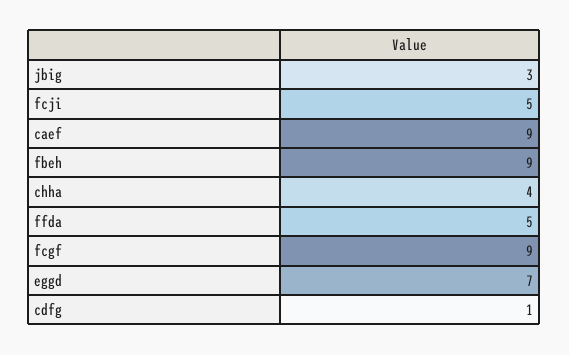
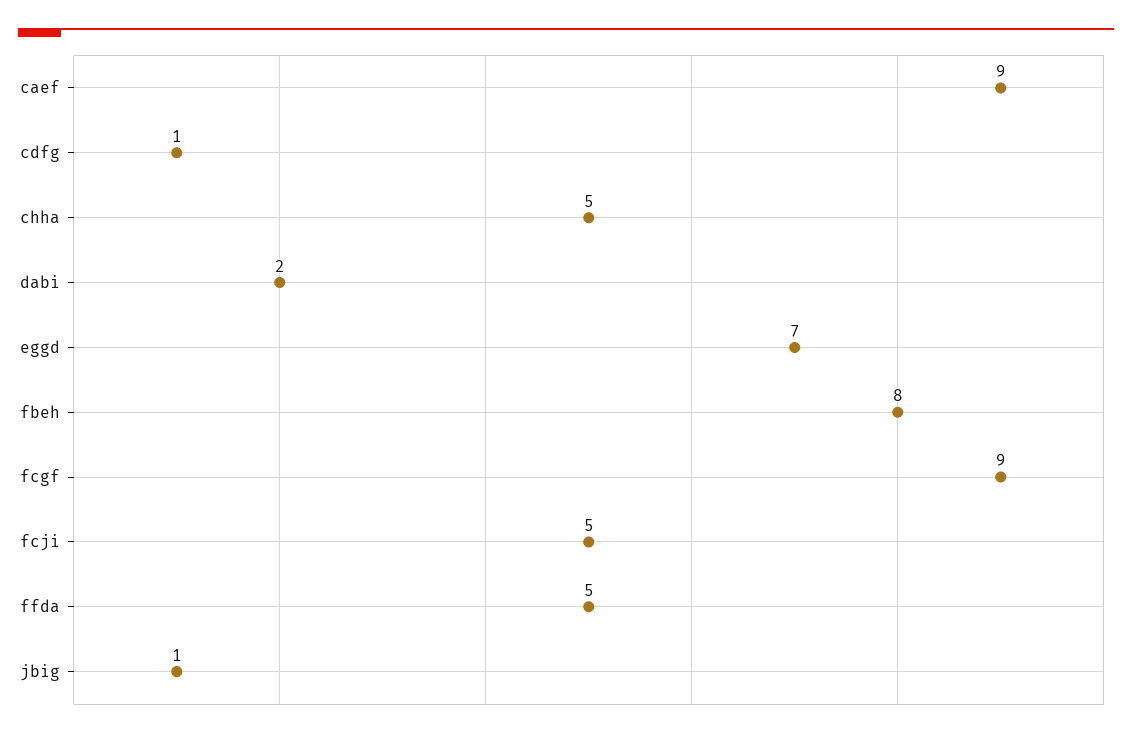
  {
-   "jbig": 3,
+   "jbig": 1,
    "fcji": 5,
    "caef": 9,
-   "fbeh": 9,
+   "fbeh": 8,
-   "chha": 4,
+   "chha": 5,
    "ffda": 5,
    "fcgf": 9,
    "eggd": 7,
-   "cdfg": 1
+   "cdfg": 1,
+   "dabi": 2
  }

